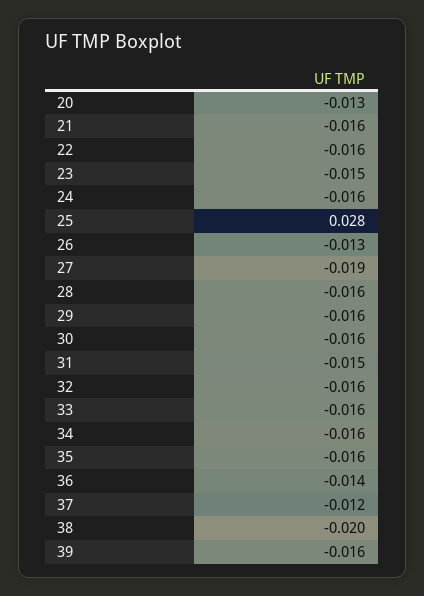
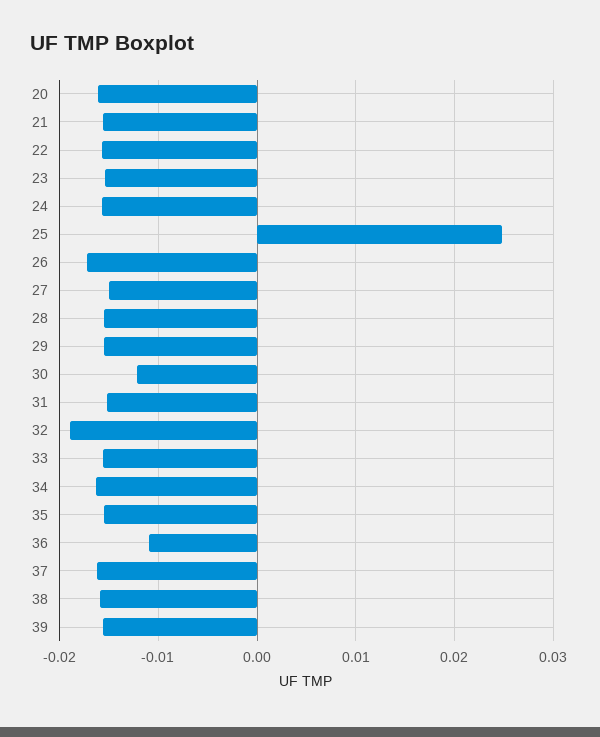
  {
-   "20": -0.013,
+   "20": -0.016,
    "21": -0.016,
    "22": -0.016,
    "23": -0.015,
    "24": -0.016,
-   "25": 0.028,
+   "25": 0.025,
-   "26": -0.013,
+   "26": -0.017,
-   "27": -0.019,
+   "27": -0.015,
    "28": -0.016,
    "29": -0.016,
-   "30": -0.016,
+   "30": -0.012,
    "31": -0.015,
-   "32": -0.016,
+   "32": -0.019,
    "33": -0.016,
    "34": -0.016,
    "35": -0.016,
-   "36": -0.014,
+   "36": -0.011,
-   "37": -0.012,
+   "37": -0.016,
-   "38": -0.02,
+   "38": -0.016,
    "39": -0.016
  }

